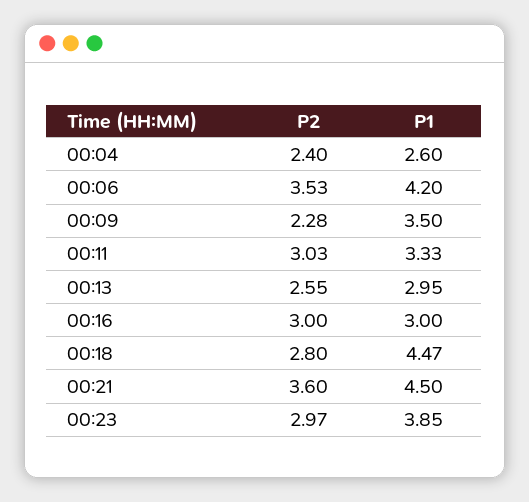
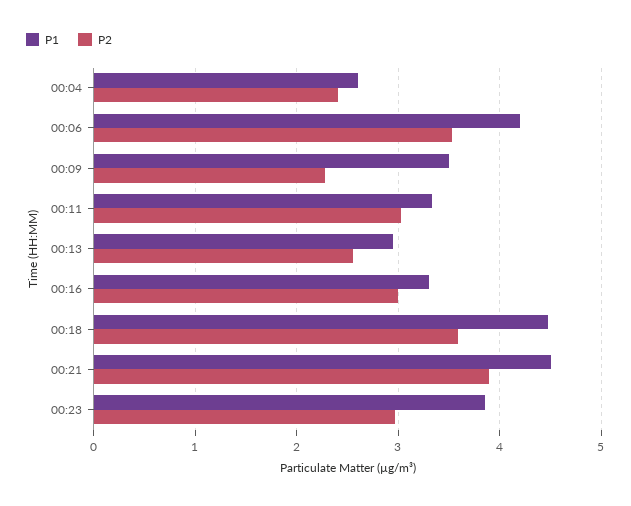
  {
    "P2": {
      "00:04": 2.4,
      "00:06": 3.53,
      "00:09": 2.28,
      "00:11": 3.03,
      "00:13": 2.55,
      "00:16": 3,
-     "00:18": 2.8,
+     "00:18": 3.6,
-     "00:21": 3.6,
+     "00:21": 3.9,
      "00:23": 2.97
    },
    "P1": {
      "00:04": 2.6,
      "00:06": 4.2,
      "00:09": 3.5,
      "00:11": 3.33,
      "00:13": 2.95,
-     "00:16": 3,
+     "00:16": 3.3,
      "00:18": 4.47,
      "00:21": 4.5,
      "00:23": 3.85
    }
  }

